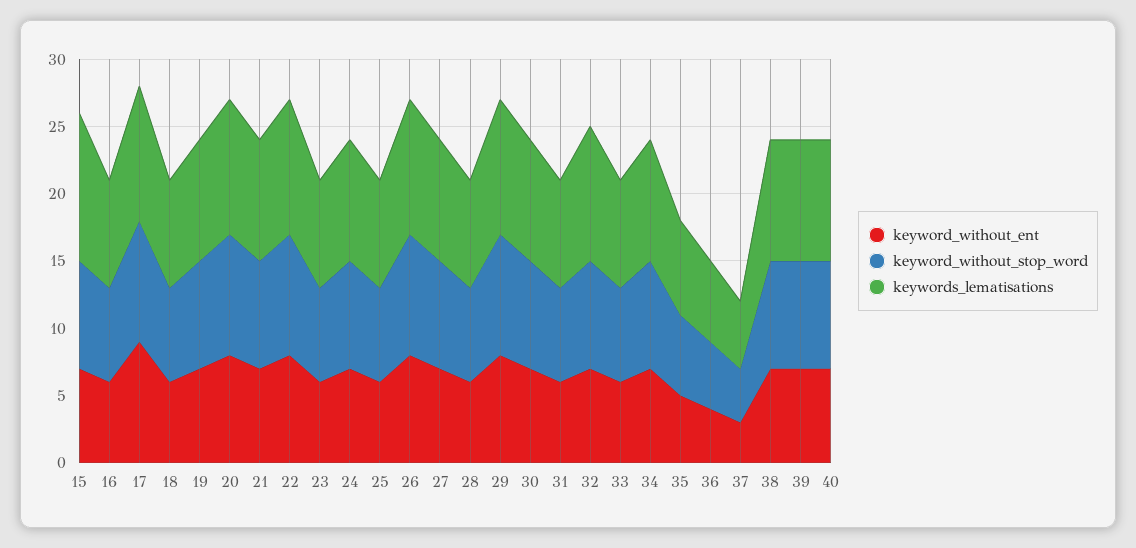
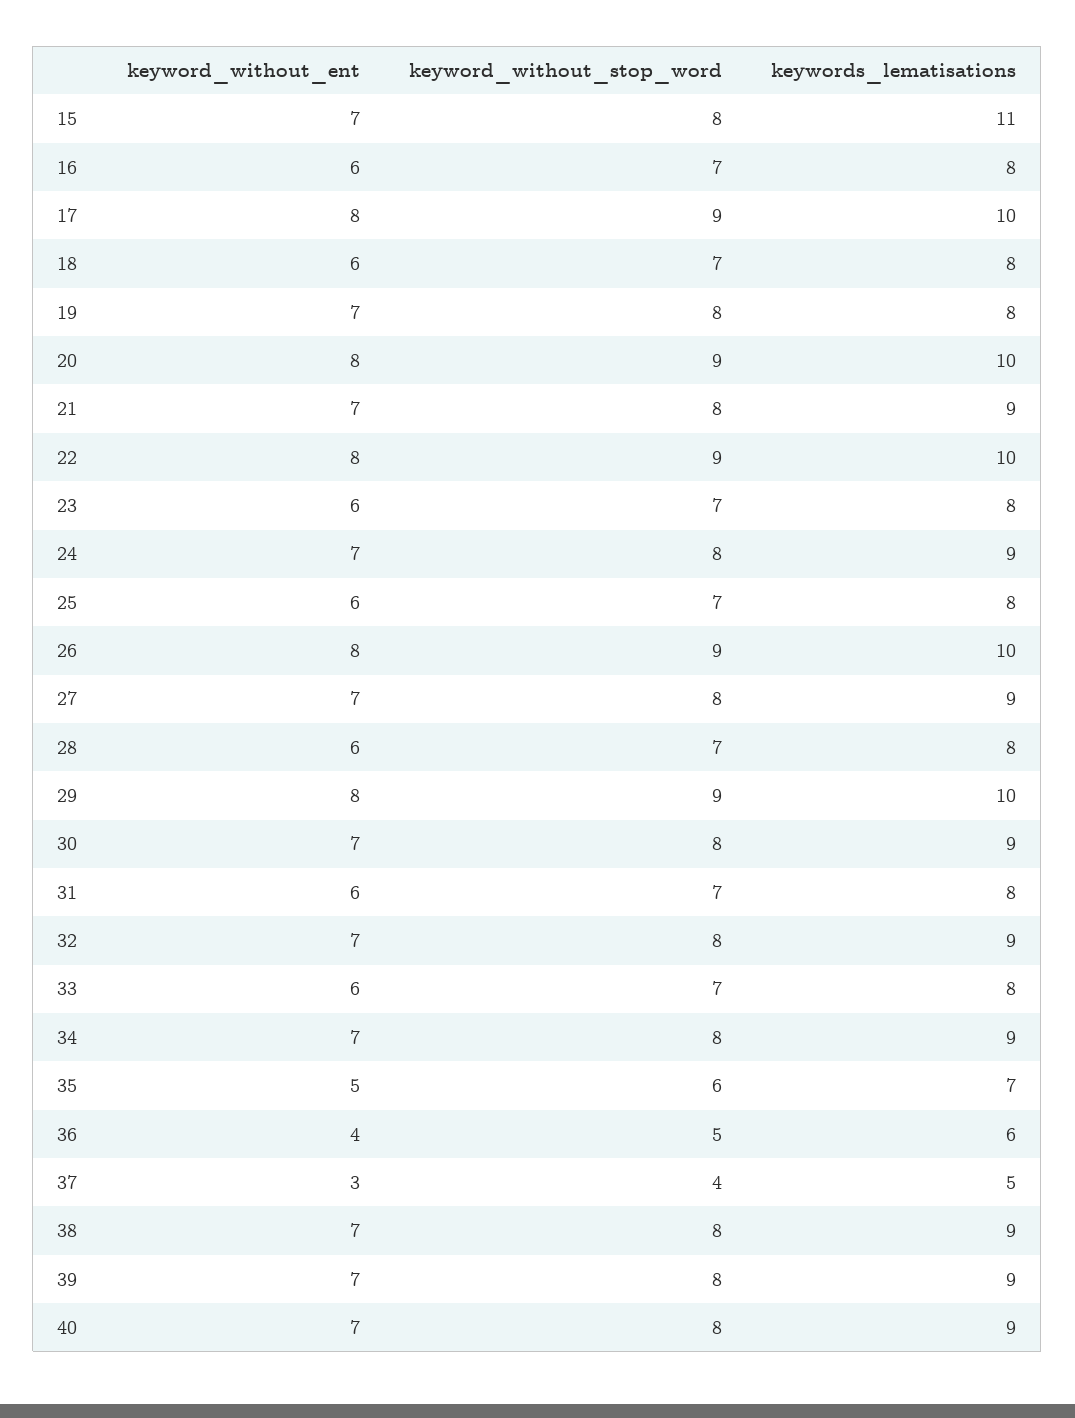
  {
    "keyword_without_ent": {
      "15": 7,
      "16": 6,
-     "17": 9,
+     "17": 8,
      "18": 6,
      "19": 7,
      "20": 8,
      "21": 7,
      "22": 8,
      "23": 6,
      "24": 7,
      "25": 6,
      "26": 8,
      "27": 7,
      "28": 6,
      "29": 8,
      "30": 7,
      "31": 6,
      "32": 7,
      "33": 6,
      "34": 7,
      "35": 5,
      "36": 4,
      "37": 3,
      "38": 7,
      "39": 7,
      "40": 7
    },
    "keyword_without_stop_word": {
      "15": 8,
      "16": 7,
      "17": 9,
      "18": 7,
      "19": 8,
      "20": 9,
      "21": 8,
      "22": 9,
      "23": 7,
      "24": 8,
      "25": 7,
      "26": 9,
      "27": 8,
      "28": 7,
      "29": 9,
      "30": 8,
      "31": 7,
      "32": 8,
      "33": 7,
      "34": 8,
      "35": 6,
      "36": 5,
      "37": 4,
      "38": 8,
      "39": 8,
      "40": 8
    },
    "keywords_lematisations": {
      "15": 11,
      "16": 8,
      "17": 10,
      "18": 8,
-     "19": 9,
+     "19": 8,
      "20": 10,
      "21": 9,
      "22": 10,
      "23": 8,
      "24": 9,
      "25": 8,
      "26": 10,
      "27": 9,
      "28": 8,
      "29": 10,
      "30": 9,
      "31": 8,
-     "32": 10,
+     "32": 9,
      "33": 8,
      "34": 9,
      "35": 7,
      "36": 6,
      "37": 5,
      "38": 9,
      "39": 9,
      "40": 9
    }
  }

